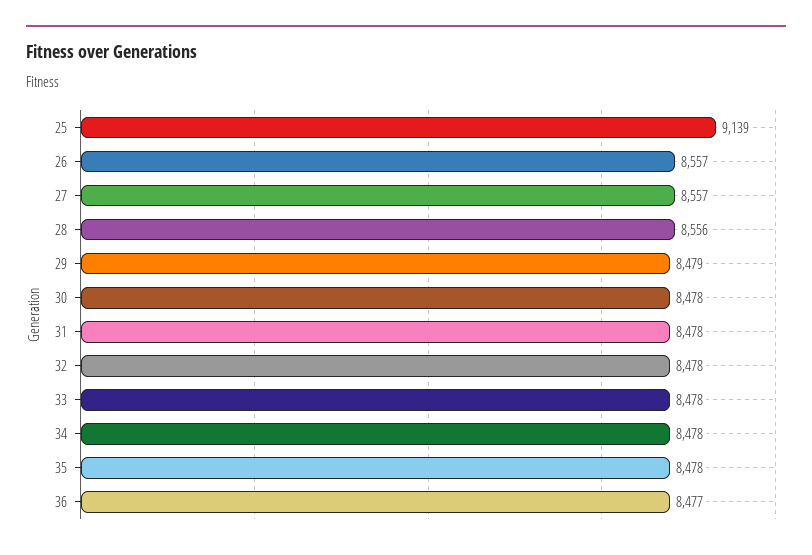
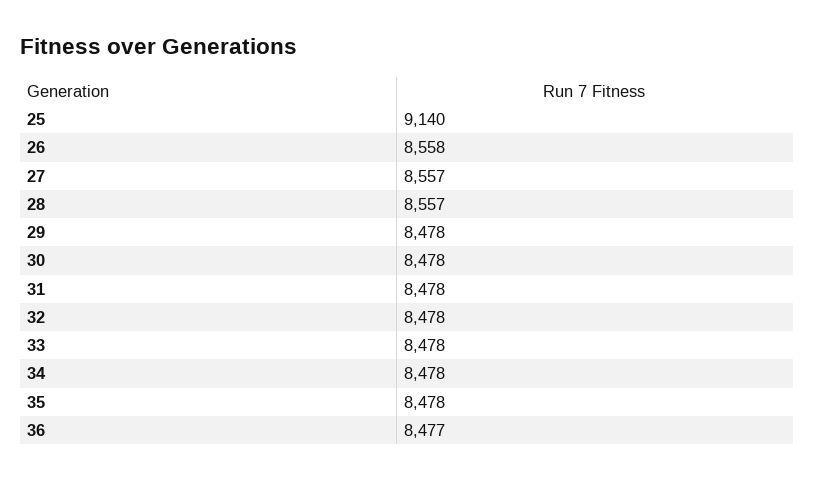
  {
-   "25": 9139,
+   "25": 9140,
-   "26": 8557,
+   "26": 8558,
    "27": 8557,
-   "28": 8556,
+   "28": 8557,
-   "29": 8479,
+   "29": 8478,
    "30": 8478,
    "31": 8478,
    "32": 8478,
    "33": 8478,
    "34": 8478,
    "35": 8478,
    "36": 8477
  }

